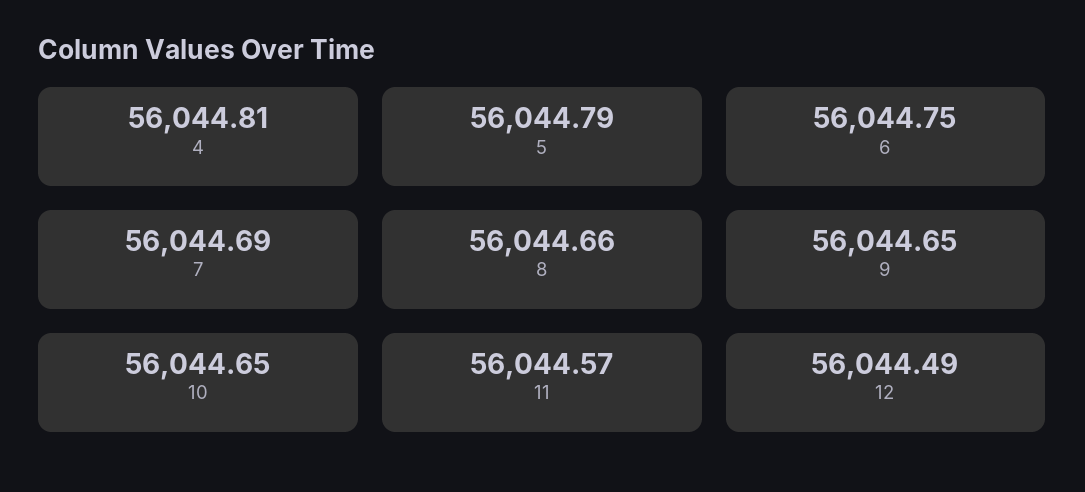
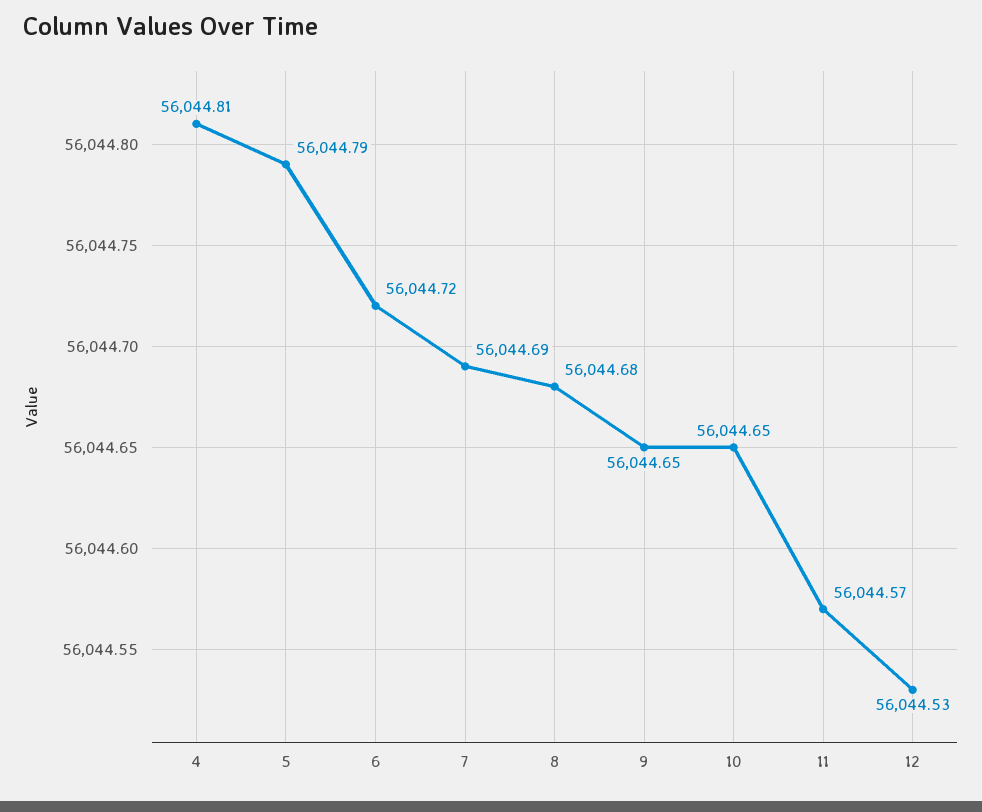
  {
    "4": 56044.81,
    "5": 56044.79,
-   "6": 56044.75,
+   "6": 56044.72,
    "7": 56044.69,
-   "8": 56044.66,
+   "8": 56044.68,
    "9": 56044.65,
    "10": 56044.65,
    "11": 56044.57,
-   "12": 56044.49
+   "12": 56044.53
  }

